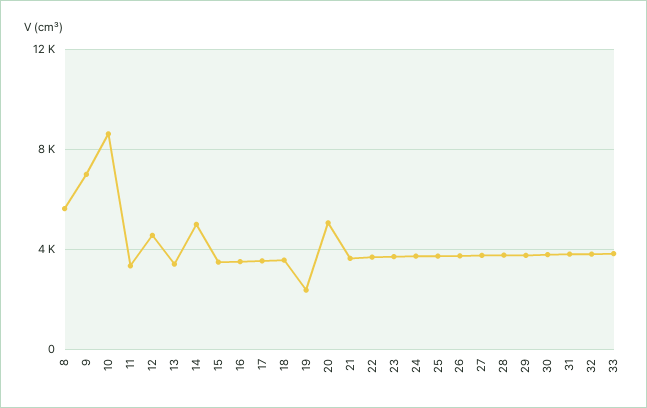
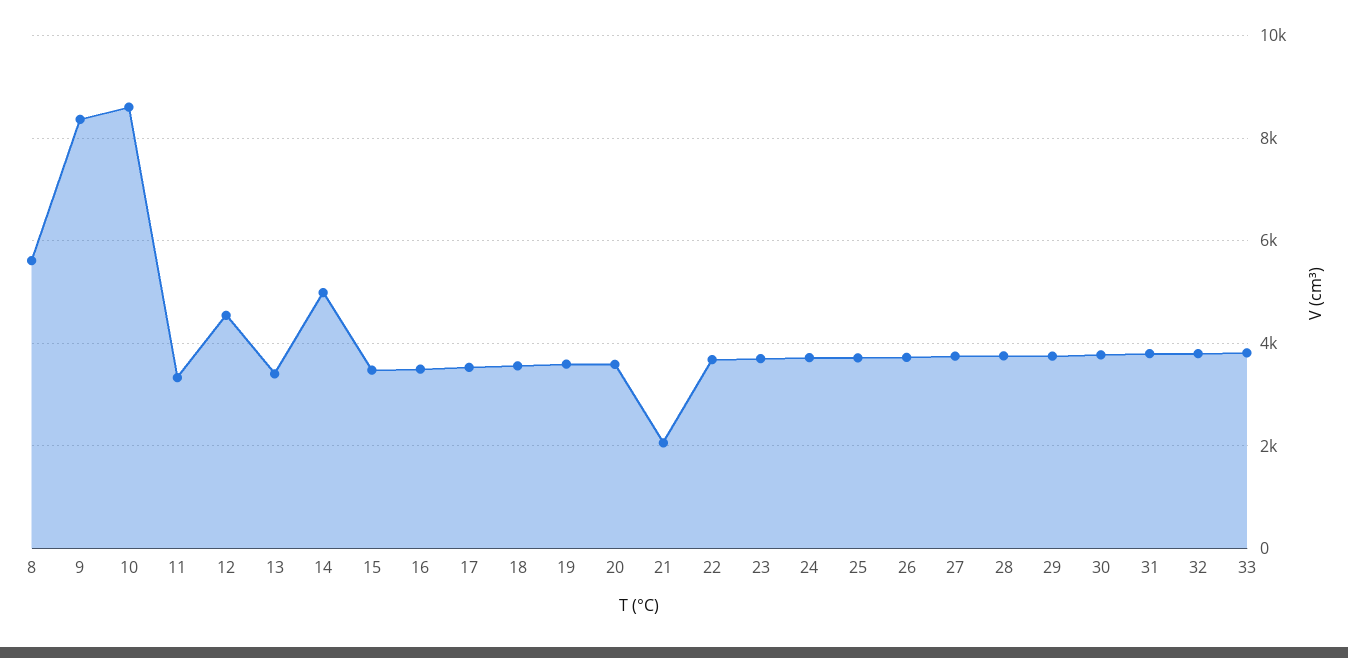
  {
    "8": 5600,
-   "9": 7000,
+   "9": 8400,
    "10": 8600,
    "11": 3400,
    "12": 4600,
    "13": 3400,
    "14": 5000,
    "15": 3400,
    "16": 3400,
    "17": 3600,
    "18": 3600,
-   "19": 2500,
+   "19": 3600,
-   "20": 5000,
+   "20": 3600,
-   "21": 3500,
+   "21": 2000,
    "22": 3600,
    "23": 3800,
    "24": 3800,
    "25": 3800,
    "26": 3800,
    "27": 3800,
    "28": 3800,
    "29": 3800,
    "30": 3800,
    "31": 3800,
    "32": 3800,
    "33": 3800
  }

